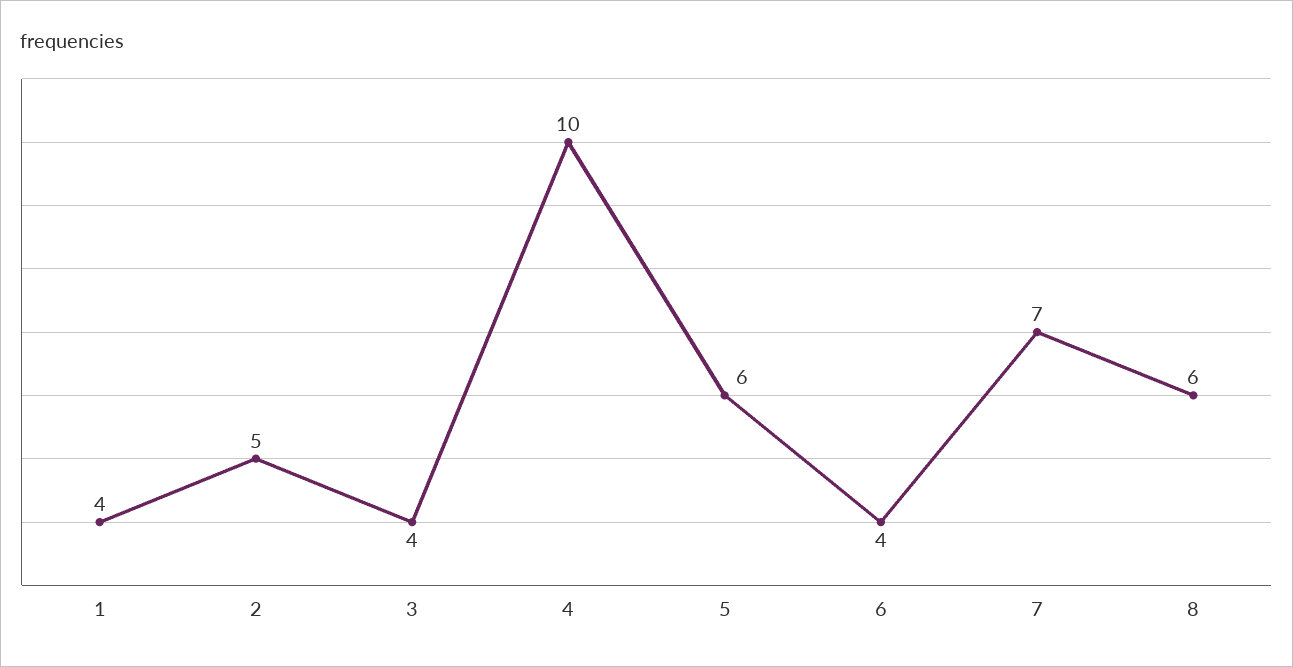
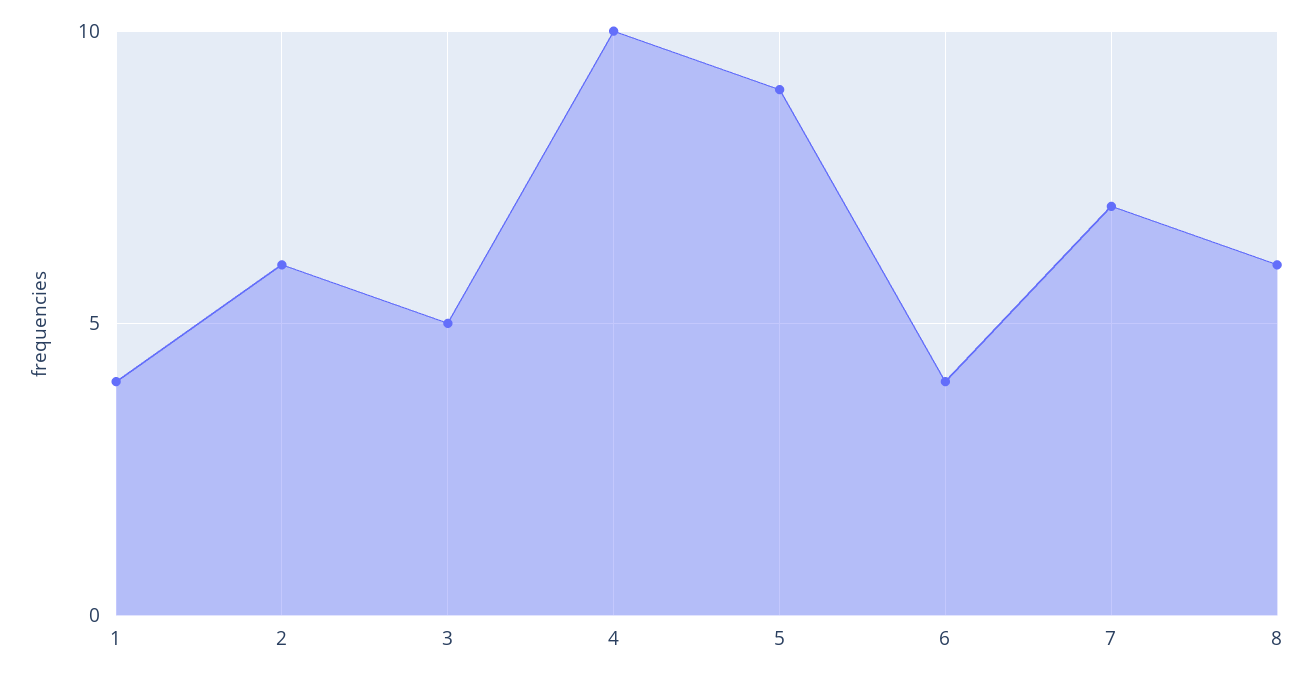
  {
    "1": 4,
-   "2": 5,
+   "2": 6,
-   "3": 4,
+   "3": 5,
    "4": 10,
-   "5": 6,
+   "5": 9,
    "6": 4,
    "7": 7,
    "8": 6
  }

